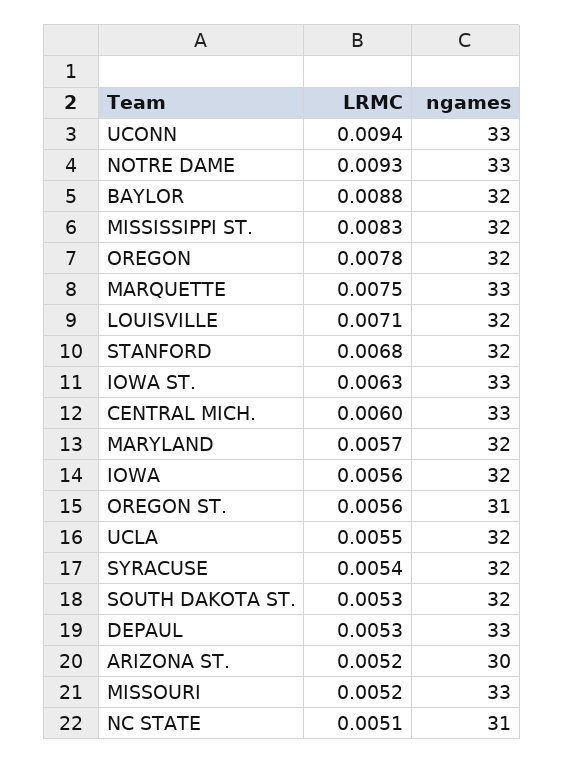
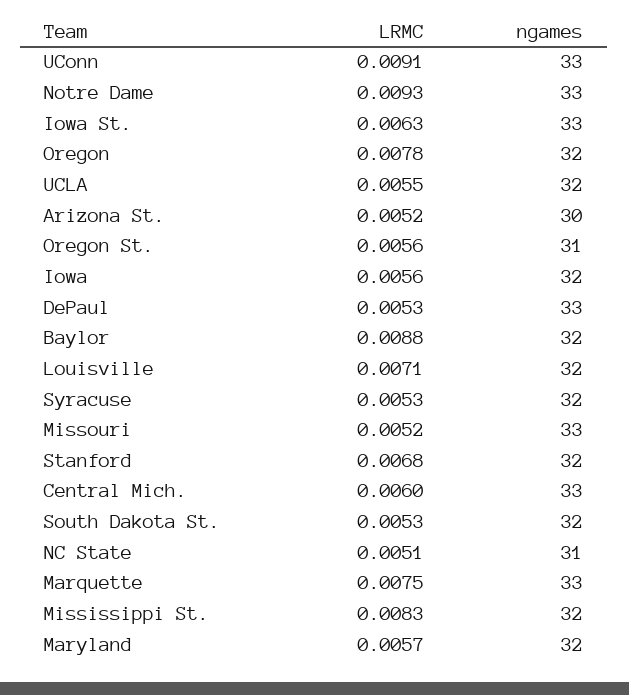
  {
    "LRMC": {
-     "UCONN": 0.0094,
+     "UCONN": 0.0091,
      "NOTRE DAME": 0.0093,
      "BAYLOR": 0.0088,
      "MISSISSIPPI ST.": 0.0083,
      "OREGON": 0.0078,
      "MARQUETTE": 0.0075,
      "LOUISVILLE": 0.0071,
      "STANFORD": 0.0068,
      "IOWA ST.": 0.0063,
      "CENTRAL MICH.": 0.006,
      "MARYLAND": 0.0057,
      "IOWA": 0.0056,
      "OREGON ST.": 0.0056,
      "UCLA": 0.0055,
-     "SYRACUSE": 0.0054,
+     "SYRACUSE": 0.0053,
      "SOUTH DAKOTA ST.": 0.0053,
      "DEPAUL": 0.0053,
      "ARIZONA ST.": 0.0052,
      "MISSOURI": 0.0052,
      "NC STATE": 0.0051
    },
    "ngames": {
      "UCONN": 33,
      "NOTRE DAME": 33,
      "BAYLOR": 32,
      "MISSISSIPPI ST.": 32,
      "OREGON": 32,
      "MARQUETTE": 33,
      "LOUISVILLE": 32,
      "STANFORD": 32,
      "IOWA ST.": 33,
      "CENTRAL MICH.": 33,
      "MARYLAND": 32,
      "IOWA": 32,
      "OREGON ST.": 31,
      "UCLA": 32,
      "SYRACUSE": 32,
      "SOUTH DAKOTA ST.": 32,
      "DEPAUL": 33,
      "ARIZONA ST.": 30,
      "MISSOURI": 33,
      "NC STATE": 31
    }
  }

